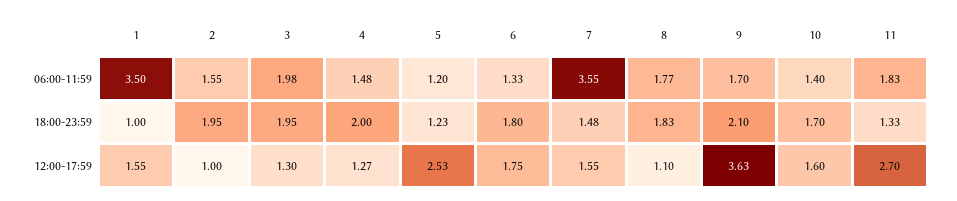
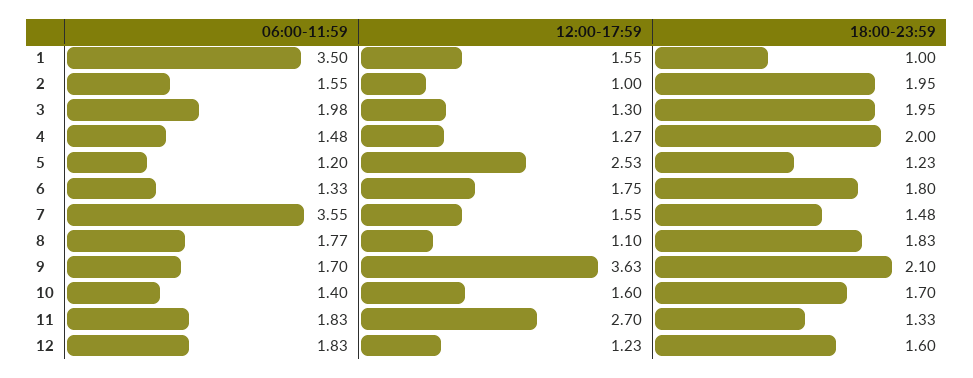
  {
    "1": {
      "06:00-11:59": 3.5,
      "18:00-23:59": 1,
      "12:00-17:59": 1.55
    },
    "2": {
      "06:00-11:59": 1.55,
      "18:00-23:59": 1.95,
      "12:00-17:59": 1
    },
    "3": {
      "06:00-11:59": 1.98,
      "18:00-23:59": 1.95,
      "12:00-17:59": 1.3
    },
    "4": {
      "06:00-11:59": 1.48,
      "18:00-23:59": 2,
      "12:00-17:59": 1.27
    },
    "5": {
      "06:00-11:59": 1.2,
      "18:00-23:59": 1.23,
      "12:00-17:59": 2.53
    },
    "6": {
      "06:00-11:59": 1.33,
      "18:00-23:59": 1.8,
      "12:00-17:59": 1.75
    },
    "7": {
      "06:00-11:59": 3.55,
      "18:00-23:59": 1.48,
      "12:00-17:59": 1.55
    },
    "8": {
      "06:00-11:59": 1.77,
      "18:00-23:59": 1.83,
      "12:00-17:59": 1.1
    },
    "9": {
      "06:00-11:59": 1.7,
      "18:00-23:59": 2.1,
      "12:00-17:59": 3.63
    },
    "10": {
      "06:00-11:59": 1.4,
      "18:00-23:59": 1.7,
      "12:00-17:59": 1.6
    },
    "11": {
      "06:00-11:59": 1.83,
      "18:00-23:59": 1.33,
      "12:00-17:59": 2.7
-   }
+   },
+   "12": {
+     "06:00-11:59": 1.83,
+     "12:00-17:59": 1.23,
+     "18:00-23:59": 1.6
+   }
  }

